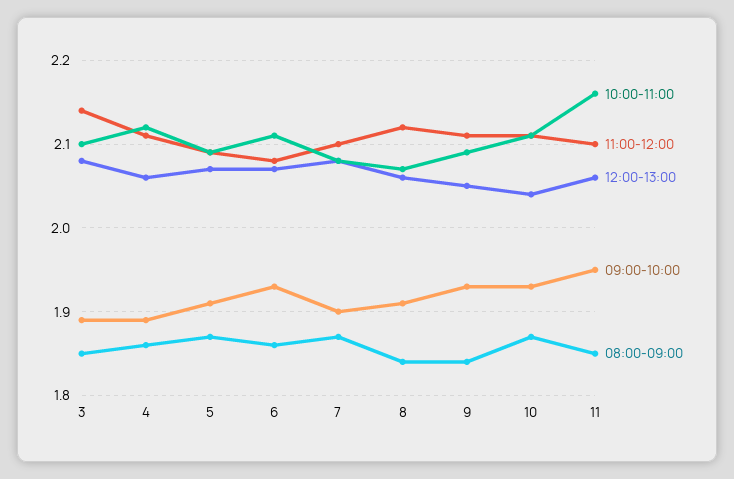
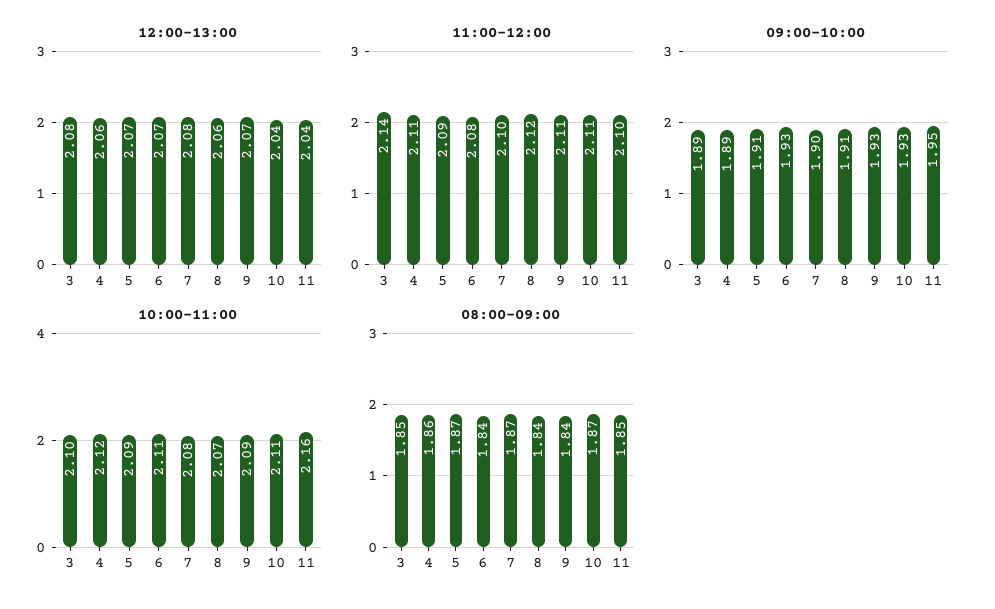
  {
    "10:00-11:00": {
      "3": 2.1,
      "4": 2.12,
      "5": 2.09,
      "6": 2.11,
      "7": 2.08,
      "8": 2.07,
      "9": 2.09,
      "10": 2.11,
      "11": 2.16
    },
    "11:00-12:00": {
      "3": 2.14,
      "4": 2.11,
      "5": 2.09,
      "6": 2.08,
      "7": 2.1,
      "8": 2.12,
      "9": 2.11,
      "10": 2.11,
      "11": 2.1
    },
    "12:00-13:00": {
      "3": 2.08,
      "4": 2.06,
      "5": 2.07,
      "6": 2.07,
      "7": 2.08,
      "8": 2.06,
-     "9": 2.05,
+     "9": 2.07,
      "10": 2.04,
-     "11": 2.06
+     "11": 2.04
    },
    "09:00-10:00": {
      "3": 1.89,
      "4": 1.89,
      "5": 1.91,
      "6": 1.93,
      "7": 1.9,
      "8": 1.91,
      "9": 1.93,
      "10": 1.93,
      "11": 1.95
    },
    "08:00-09:00": {
      "3": 1.85,
      "4": 1.86,
      "5": 1.87,
-     "6": 1.86,
+     "6": 1.84,
      "7": 1.87,
      "8": 1.84,
      "9": 1.84,
      "10": 1.87,
      "11": 1.85
    }
  }

